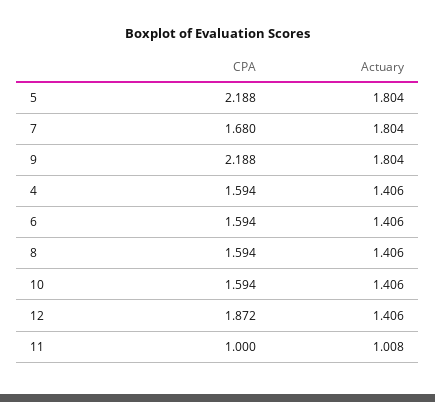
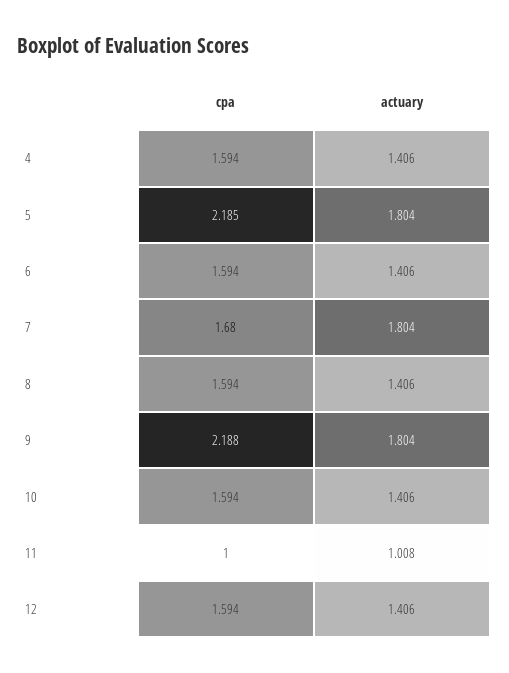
  {
    "CPA": {
-     "5": 2.188,
+     "5": 2.185,
      "7": 1.68,
      "9": 2.188,
      "4": 1.594,
      "6": 1.594,
      "8": 1.594,
      "10": 1.594,
-     "12": 1.872,
+     "12": 1.594,
      "11": 1
    },
    "Actuary": {
      "5": 1.804,
      "7": 1.804,
      "9": 1.804,
      "4": 1.406,
      "6": 1.406,
      "8": 1.406,
      "10": 1.406,
      "12": 1.406,
      "11": 1.008
    }
  }

